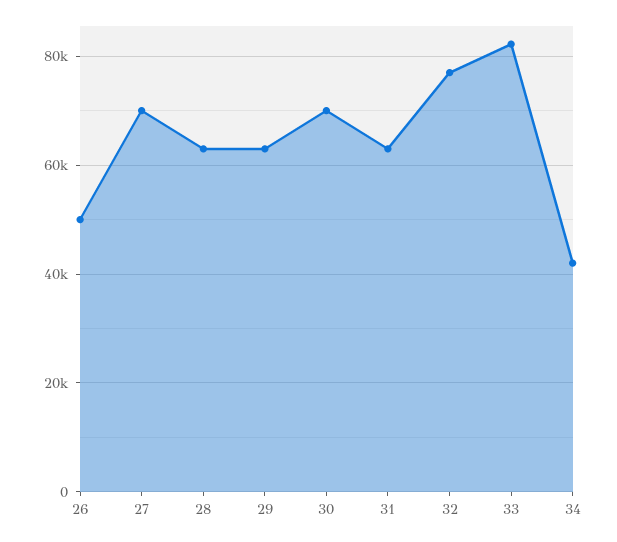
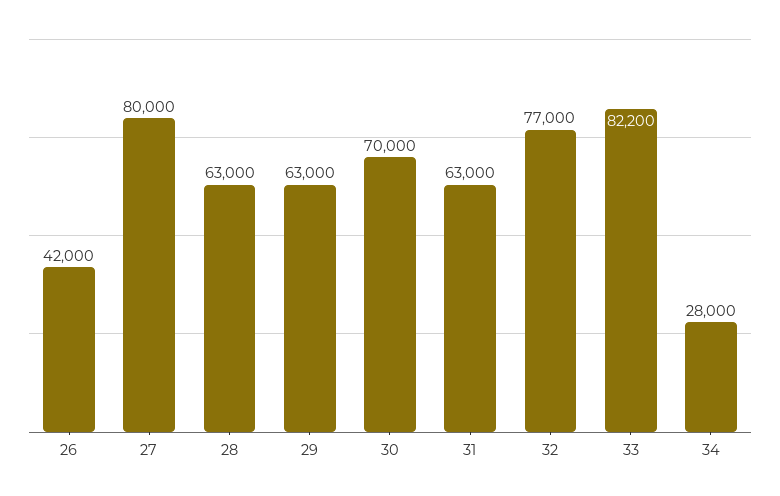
  {
-   "26": 50000,
+   "26": 42000,
-   "27": 70000,
+   "27": 80000,
    "28": 63000,
    "29": 63000,
    "30": 70000,
    "31": 63000,
    "32": 77000,
    "33": 82200,
-   "34": 42000
+   "34": 28000
  }

